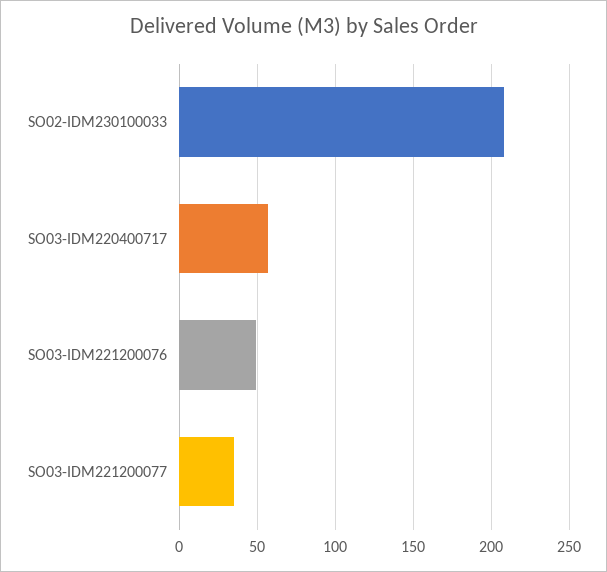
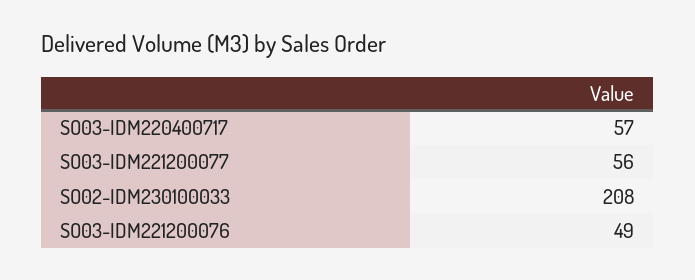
  {
    "SO02-IDM230100033": 208,
    "SO03-IDM220400717": 57,
    "SO03-IDM221200076": 49,
-   "SO03-IDM221200077": 35
+   "SO03-IDM221200077": 56
  }

